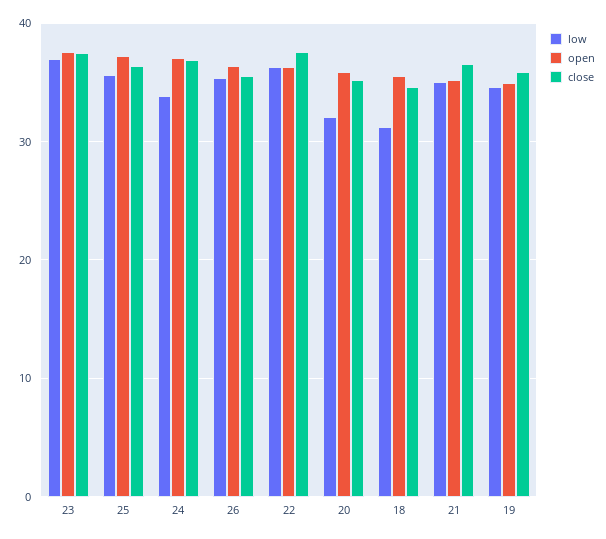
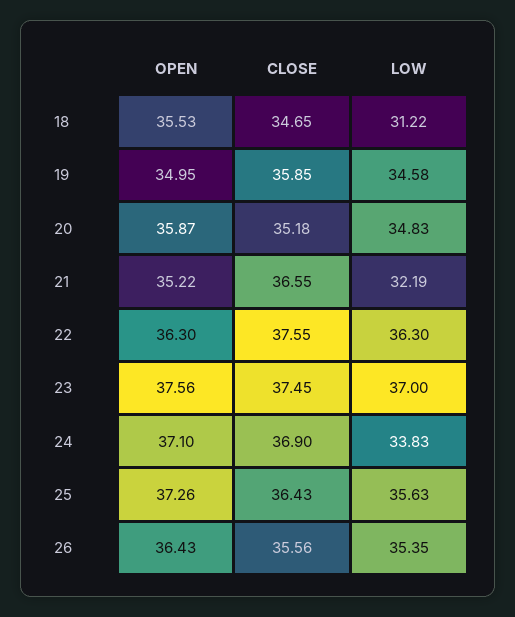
  {
    "low": {
      "23": 37,
      "25": 35.63,
      "24": 33.83,
      "26": 35.35,
      "22": 36.3,
-     "20": 32,
+     "20": 34.83,
      "18": 31.22,
-     "21": 35,
+     "21": 32.19,
      "19": 34.58
    },
    "open": {
      "23": 37.56,
      "25": 37.26,
      "24": 37.1,
      "26": 36.43,
      "22": 36.3,
      "20": 35.87,
      "18": 35.53,
      "21": 35.22,
      "19": 34.95
    },
    "close": {
      "23": 37.45,
      "25": 36.43,
      "24": 36.9,
      "26": 35.56,
      "22": 37.55,
      "20": 35.18,
      "18": 34.65,
      "21": 36.55,
      "19": 35.85
    }
  }

